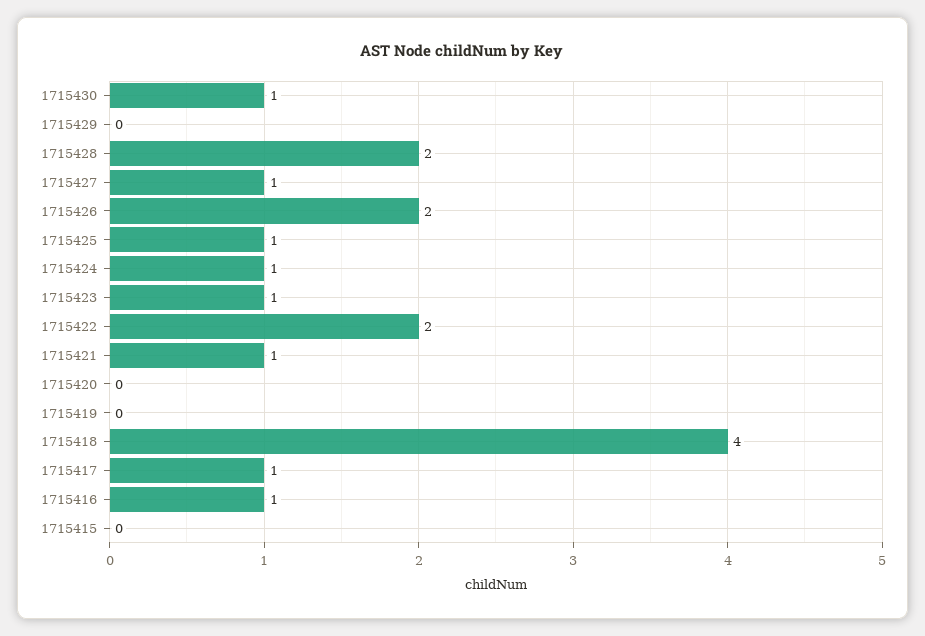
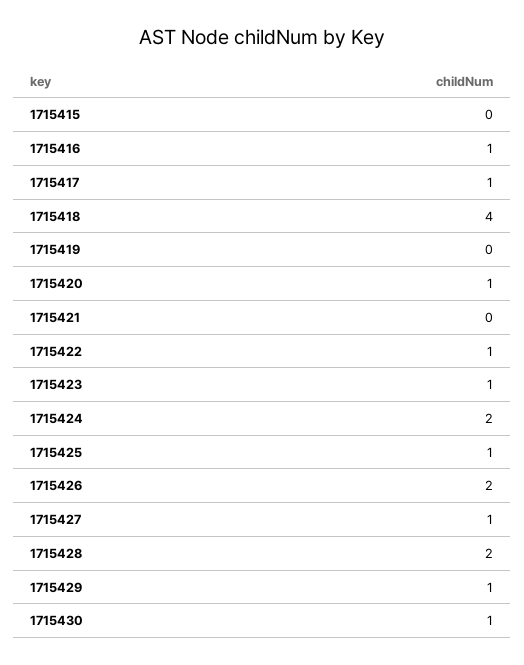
  {
    "1715430": 1,
-   "1715429": 0,
+   "1715429": 1,
    "1715428": 2,
    "1715427": 1,
    "1715426": 2,
    "1715425": 1,
-   "1715424": 1,
+   "1715424": 2,
    "1715423": 1,
-   "1715422": 2,
+   "1715422": 1,
-   "1715421": 1,
+   "1715421": 0,
-   "1715420": 0,
+   "1715420": 1,
    "1715419": 0,
    "1715418": 4,
    "1715417": 1,
    "1715416": 1,
    "1715415": 0
  }

